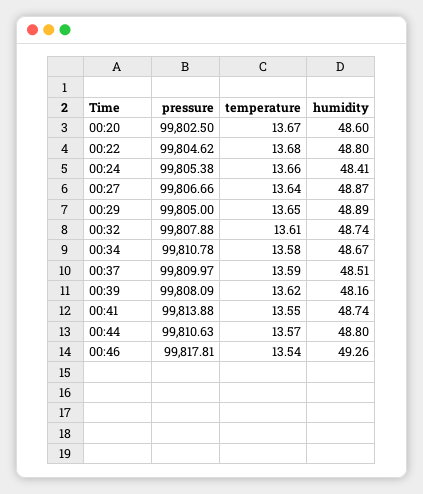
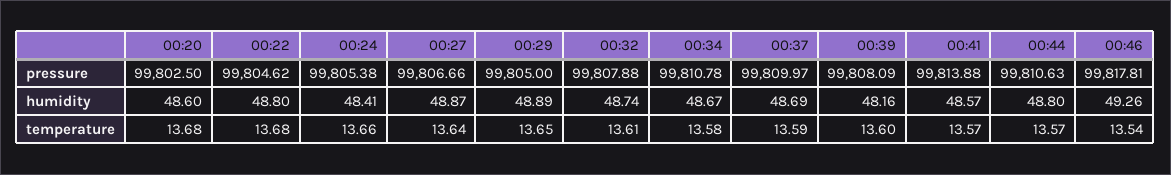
  {
    "pressure": {
      "00:20": 99802.5,
      "00:22": 99804.62,
      "00:24": 99805.38,
      "00:27": 99806.66,
      "00:29": 99805,
      "00:32": 99807.88,
      "00:34": 99810.78,
      "00:37": 99809.97,
      "00:39": 99808.09,
      "00:41": 99813.88,
      "00:44": 99810.63,
      "00:46": 99817.81
    },
    "temperature": {
-     "00:20": 13.67,
+     "00:20": 13.68,
      "00:22": 13.68,
      "00:24": 13.66,
      "00:27": 13.64,
      "00:29": 13.65,
      "00:32": 13.61,
      "00:34": 13.58,
      "00:37": 13.59,
-     "00:39": 13.62,
+     "00:39": 13.6,
-     "00:41": 13.55,
+     "00:41": 13.57,
      "00:44": 13.57,
      "00:46": 13.54
    },
    "humidity": {
      "00:20": 48.6,
      "00:22": 48.8,
      "00:24": 48.41,
      "00:27": 48.87,
      "00:29": 48.89,
      "00:32": 48.74,
      "00:34": 48.67,
-     "00:37": 48.51,
+     "00:37": 48.69,
      "00:39": 48.16,
-     "00:41": 48.74,
+     "00:41": 48.57,
      "00:44": 48.8,
      "00:46": 49.26
    }
  }

